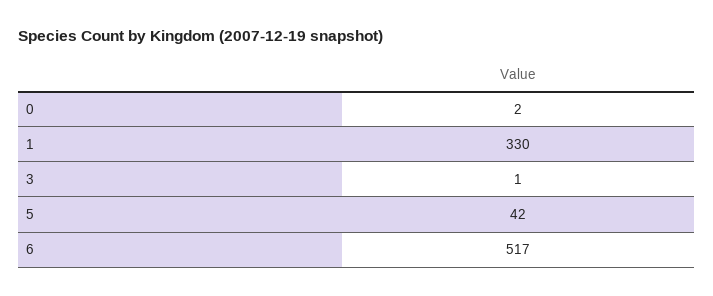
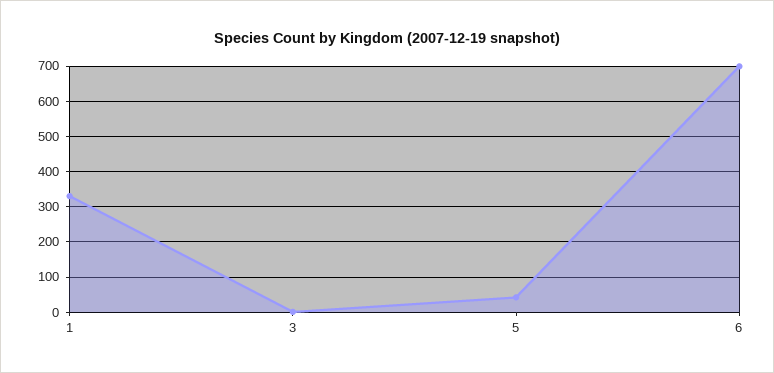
  {
-   "0": 2,
    "1": 330,
    "3": 1,
    "5": 42,
-   "6": 517
+   "6": 700
  }

